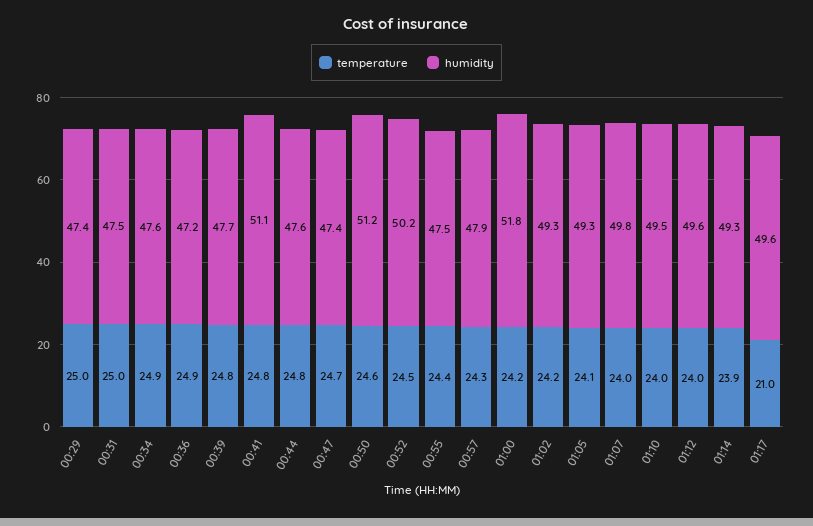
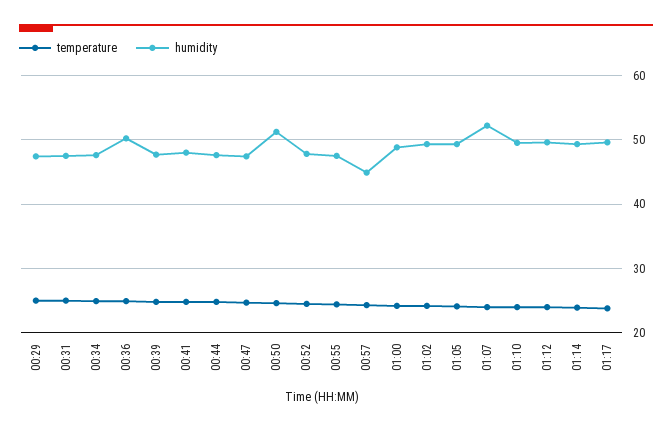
  {
    "temperature": {
      "00:29": 25,
      "00:31": 25,
      "00:34": 24.9,
      "00:36": 24.9,
      "00:39": 24.8,
      "00:41": 24.8,
      "00:44": 24.8,
      "00:47": 24.7,
      "00:50": 24.6,
      "00:52": 24.5,
      "00:55": 24.4,
      "00:57": 24.3,
      "01:00": 24.2,
      "01:02": 24.2,
      "01:05": 24.1,
      "01:07": 24,
      "01:10": 24,
      "01:12": 24,
      "01:14": 23.9,
-     "01:17": 21
+     "01:17": 24
    },
    "humidity": {
      "00:29": 47.4,
      "00:31": 47.5,
      "00:34": 47.6,
-     "00:36": 47.2,
+     "00:36": 50,
      "00:39": 47.7,
-     "00:41": 51.1,
+     "00:41": 48,
      "00:44": 47.6,
      "00:47": 47.4,
      "00:50": 51.2,
-     "00:52": 50.2,
+     "00:52": 48,
      "00:55": 47.5,
-     "00:57": 47.9,
+     "00:57": 45,
-     "01:00": 51.8,
+     "01:00": 49,
      "01:02": 49.3,
      "01:05": 49.3,
-     "01:07": 49.8,
+     "01:07": 52,
      "01:10": 49.5,
      "01:12": 49.6,
      "01:14": 49.3,
      "01:17": 49.6
    }
  }

